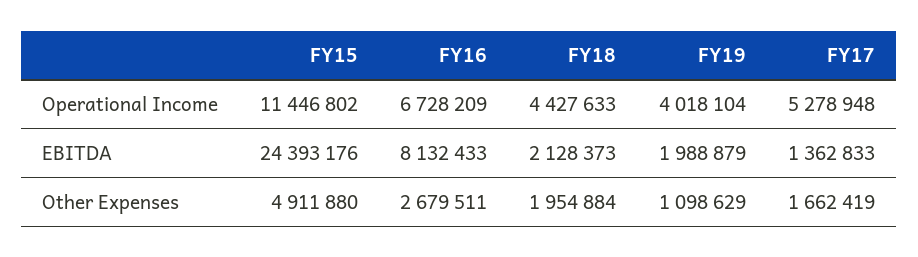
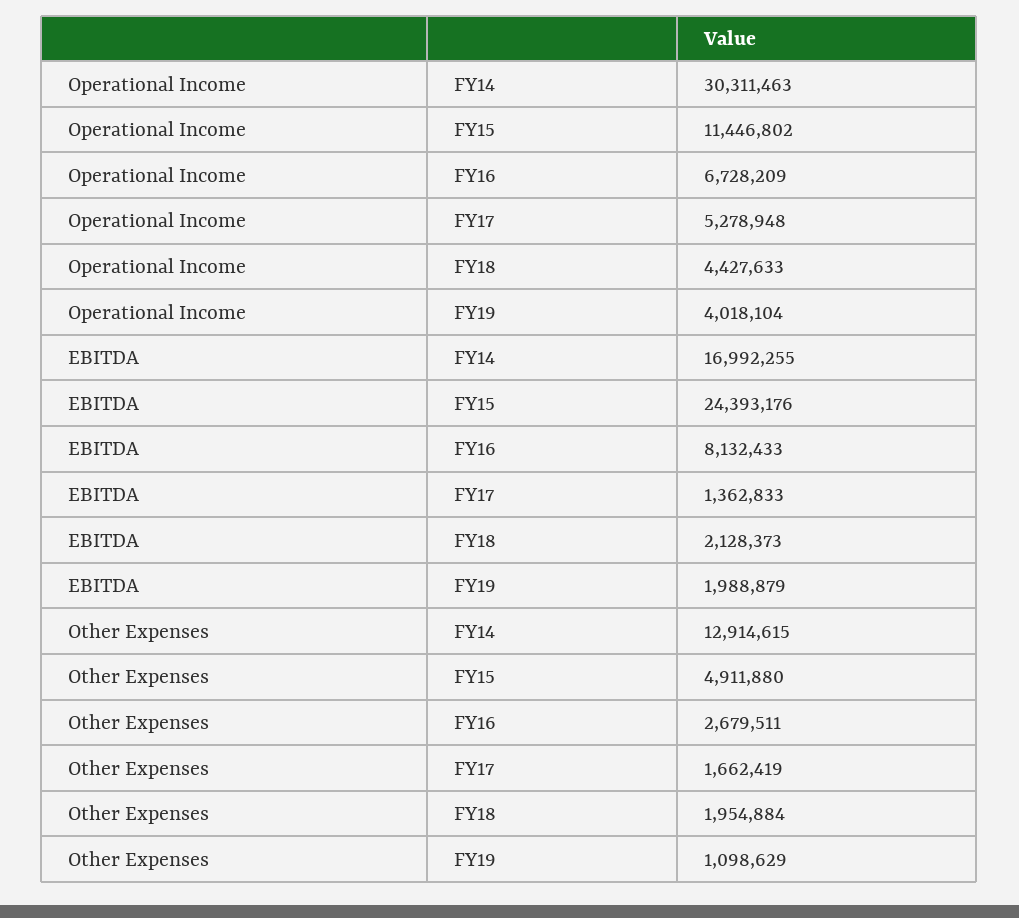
  {
    "FY15": {
      "Operational Income": 11446802,
      "EBITDA": 24393176,
      "Other Expenses": 4911880
    },
    "FY16": {
      "Operational Income": 6728209,
      "EBITDA": 8132433,
      "Other Expenses": 2679511
    },
    "FY18": {
      "Operational Income": 4427633,
      "EBITDA": 2128373,
      "Other Expenses": 1954884
    },
    "FY19": {
      "Operational Income": 4018104,
      "EBITDA": 1988879,
      "Other Expenses": 1098629
    },
    "FY17": {
      "Operational Income": 5278948,
      "EBITDA": 1362833,
      "Other Expenses": 1662419
-   }
+   },
+   "FY14": {
+     "Operational Income": 30311463,
+     "EBITDA": 16992255,
+     "Other Expenses": 12914615
+   }
  }

